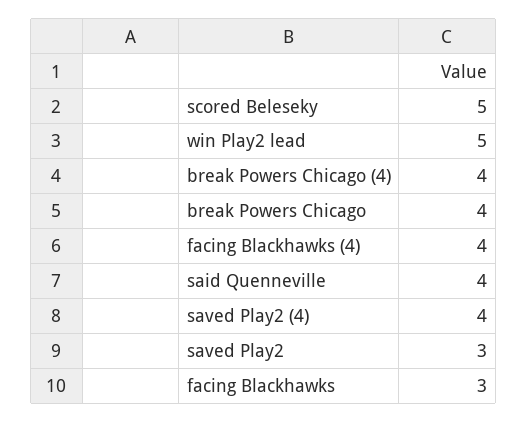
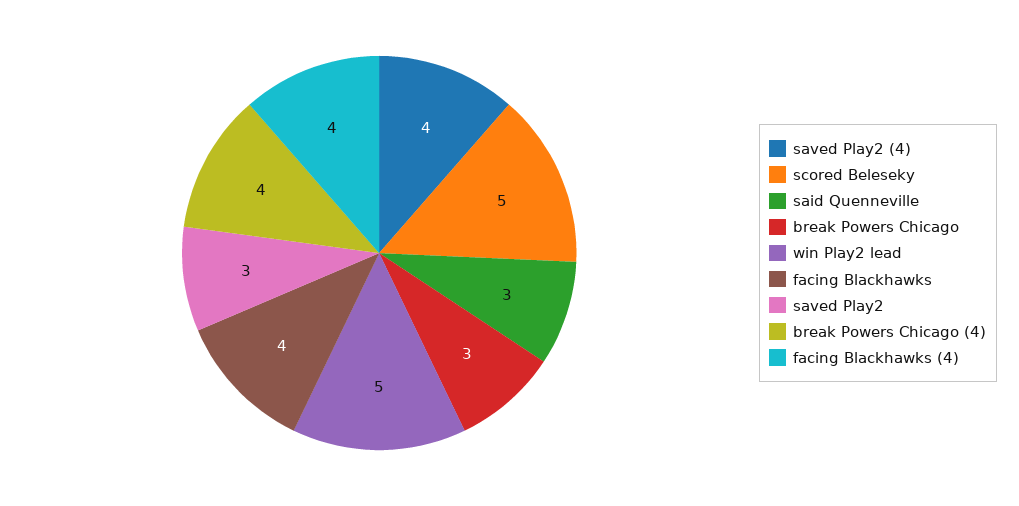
  {
    "scored Beleseky": 5,
    "win Play2 lead": 5,
    "break Powers Chicago (4)": 4,
-   "break Powers Chicago": 4,
+   "break Powers Chicago": 3,
    "facing Blackhawks (4)": 4,
-   "said Quenneville": 4,
+   "said Quenneville": 3,
    "saved Play2 (4)": 4,
    "saved Play2": 3,
-   "facing Blackhawks": 3
+   "facing Blackhawks": 4
  }

